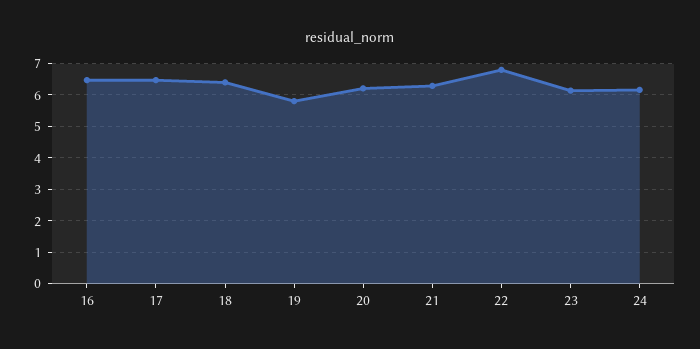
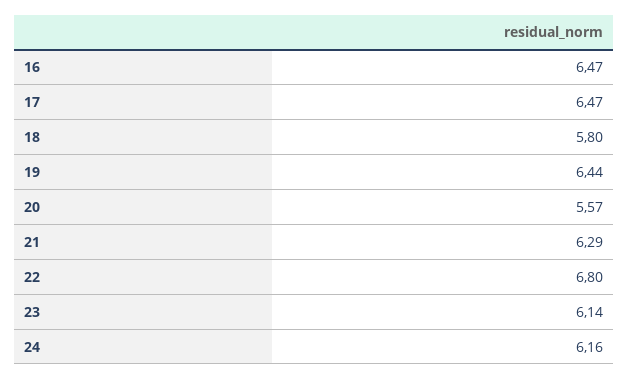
  {
    "16": 6.47,
    "17": 6.47,
-   "18": 6.4,
+   "18": 5.8,
-   "19": 5.8,
+   "19": 6.44,
-   "20": 6.2,
+   "20": 5.57,
    "21": 6.29,
    "22": 6.8,
    "23": 6.14,
    "24": 6.16
  }

